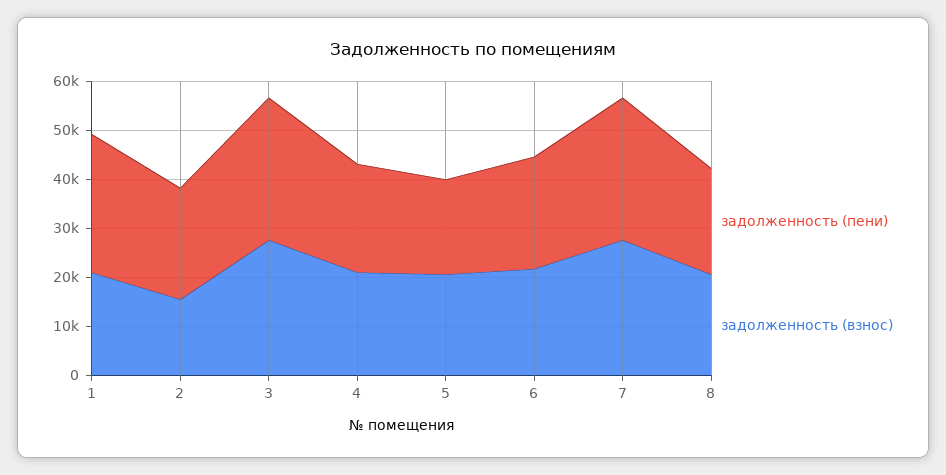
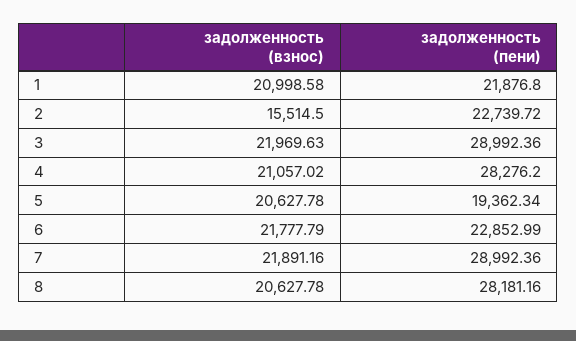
  {
    "задолженность (пени)": {
-     "1": 28000,
+     "1": 21876.8,
      "2": 22739.72,
      "3": 28992.36,
-     "4": 22000,
+     "4": 28276.2,
      "5": 19362.34,
      "6": 22852.99,
      "7": 28992.36,
-     "8": 22000
+     "8": 28181.16
    },
    "задолженность (взнос)": {
      "1": 20998.58,
      "2": 15514.5,
-     "3": 28000,
+     "3": 21969.63,
      "4": 21057.02,
      "5": 20627.78,
      "6": 21777.79,
-     "7": 28000,
+     "7": 21891.16,
      "8": 20627.78
    }
  }

